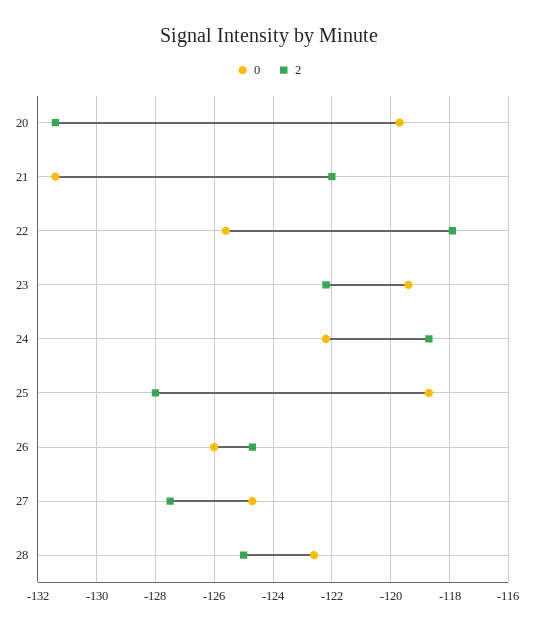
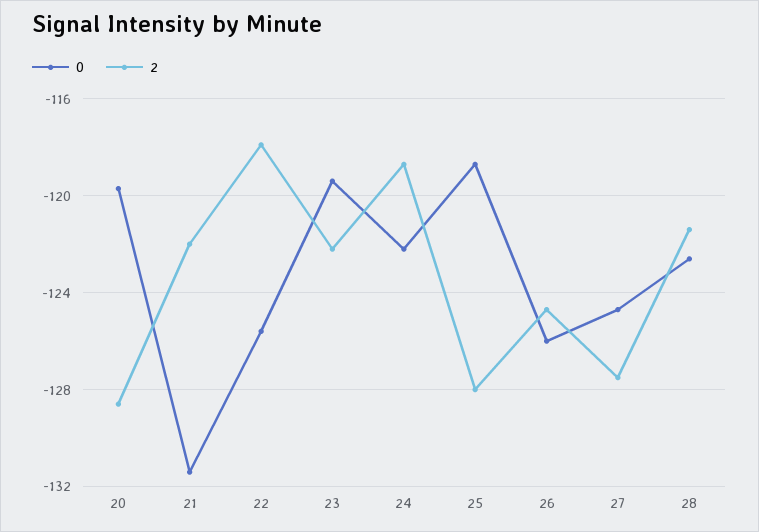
  {
    "0": {
      "20": -119.5,
      "21": -131.5,
      "22": -125.5,
      "23": -119.5,
      "24": -122,
      "25": -118.5,
      "26": -126,
      "27": -124.5,
      "28": -122.5
    },
    "2": {
-     "20": -131.5,
+     "20": -128.5,
      "21": -122,
      "22": -118,
      "23": -122,
      "24": -118.5,
      "25": -128,
      "26": -124.5,
      "27": -127.5,
-     "28": -125
+     "28": -121.5
    }
  }

